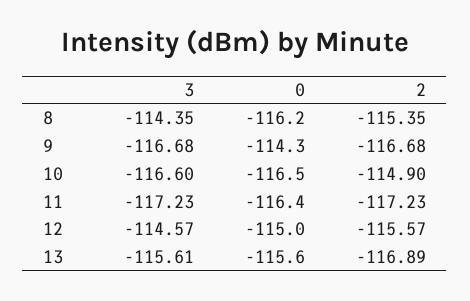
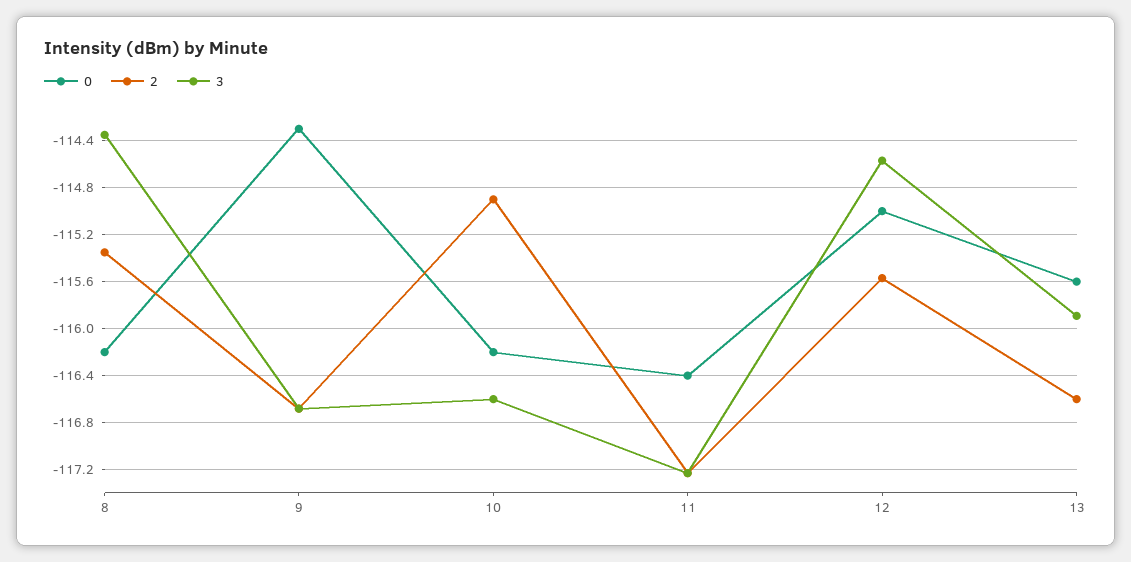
  {
    "3": {
      "8": -114.35,
      "9": -116.68,
      "10": -116.6,
      "11": -117.23,
      "12": -114.57,
-     "13": -115.61
+     "13": -115.9
    },
    "0": {
      "8": -116.2,
      "9": -114.3,
-     "10": -116.5,
+     "10": -116.2,
      "11": -116.4,
      "12": -115,
      "13": -115.6
    },
    "2": {
      "8": -115.35,
      "9": -116.68,
      "10": -114.9,
      "11": -117.23,
      "12": -115.57,
-     "13": -116.89
+     "13": -116.6
    }
  }

